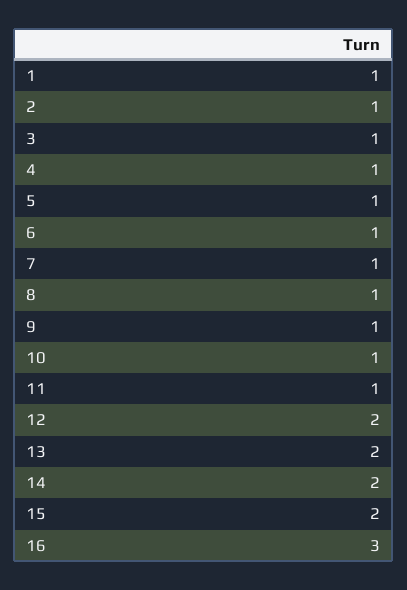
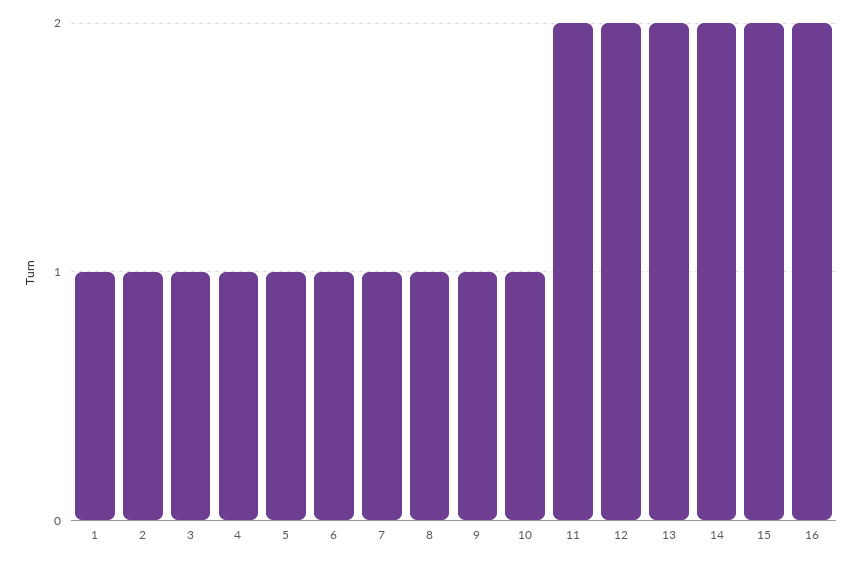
  {
    "1": 1,
    "2": 1,
    "3": 1,
    "4": 1,
    "5": 1,
    "6": 1,
    "7": 1,
    "8": 1,
    "9": 1,
    "10": 1,
-   "11": 1,
+   "11": 2,
    "12": 2,
    "13": 2,
    "14": 2,
    "15": 2,
-   "16": 3
+   "16": 2
  }

